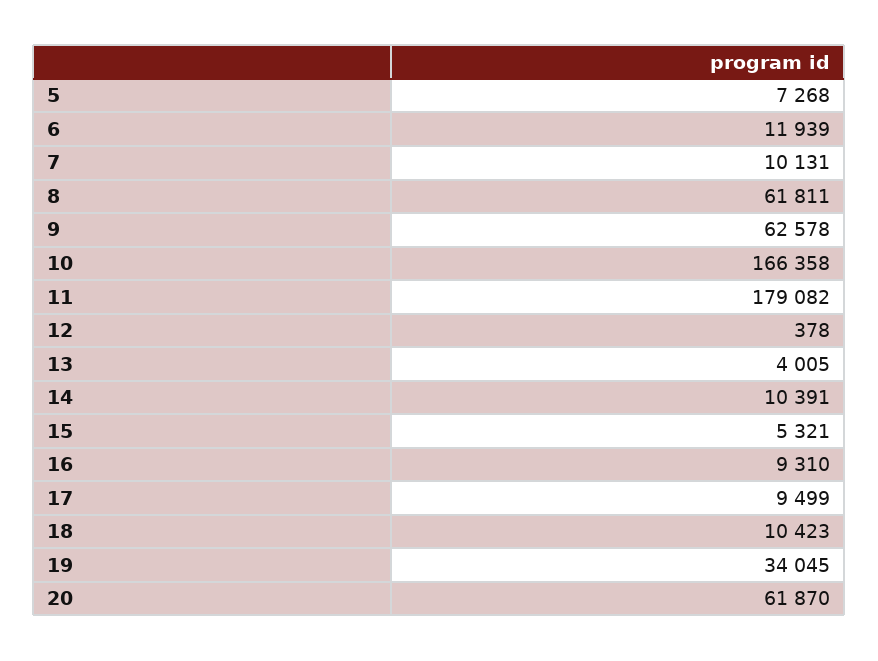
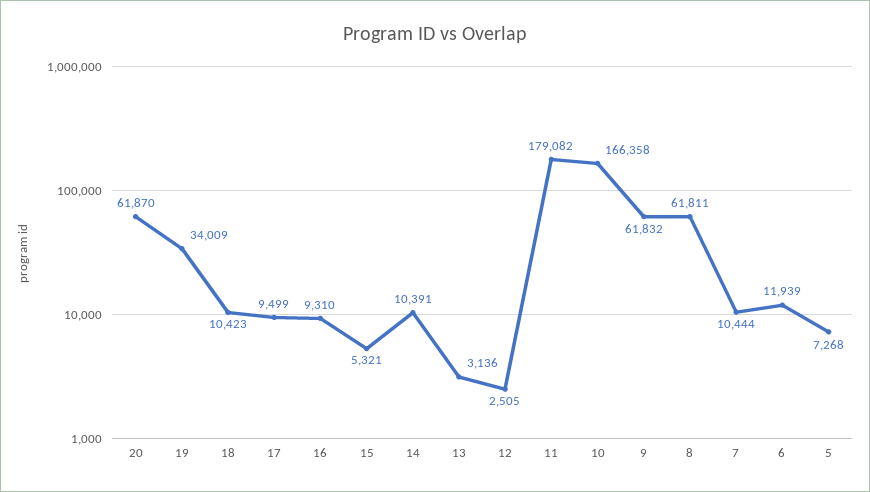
  {
    "5": 7268,
    "6": 11939,
-   "7": 10131,
+   "7": 10444,
    "8": 61811,
-   "9": 62578,
+   "9": 61832,
    "10": 166358,
    "11": 179082,
-   "12": 378,
+   "12": 2505,
-   "13": 4005,
+   "13": 3136,
    "14": 10391,
    "15": 5321,
    "16": 9310,
    "17": 9499,
    "18": 10423,
-   "19": 34045,
+   "19": 34009,
    "20": 61870
  }

